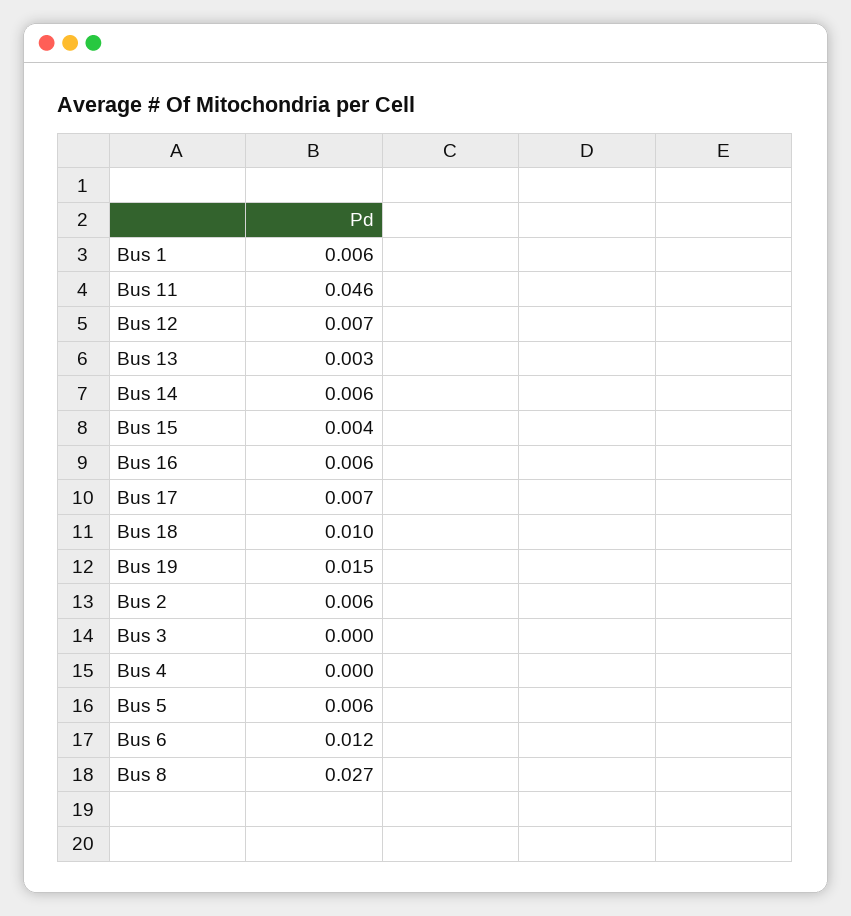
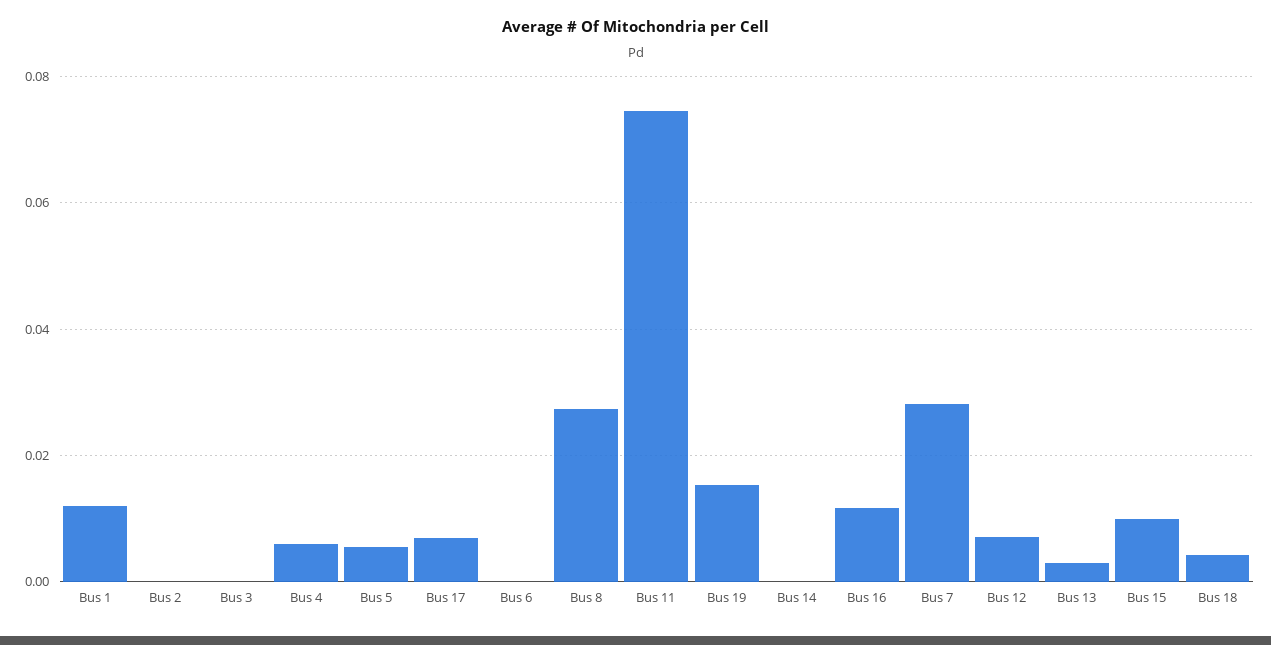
  {
-   "Bus 1": 0.006,
+   "Bus 1": 0.012,
-   "Bus 11": 0.046,
+   "Bus 11": 0.074,
    "Bus 12": 0.007,
    "Bus 13": 0.003,
-   "Bus 14": 0.006,
+   "Bus 14": 0,
-   "Bus 15": 0.004,
+   "Bus 15": 0.01,
-   "Bus 16": 0.006,
+   "Bus 16": 0.012,
    "Bus 17": 0.007,
-   "Bus 18": 0.01,
+   "Bus 18": 0.004,
    "Bus 19": 0.015,
-   "Bus 2": 0.006,
+   "Bus 2": 0,
    "Bus 3": 0,
-   "Bus 4": 0,
+   "Bus 4": 0.006,
    "Bus 5": 0.006,
-   "Bus 6": 0.012,
+   "Bus 6": 0,
-   "Bus 8": 0.027
+   "Bus 8": 0.027,
+   "Bus 7": 0.028
  }

